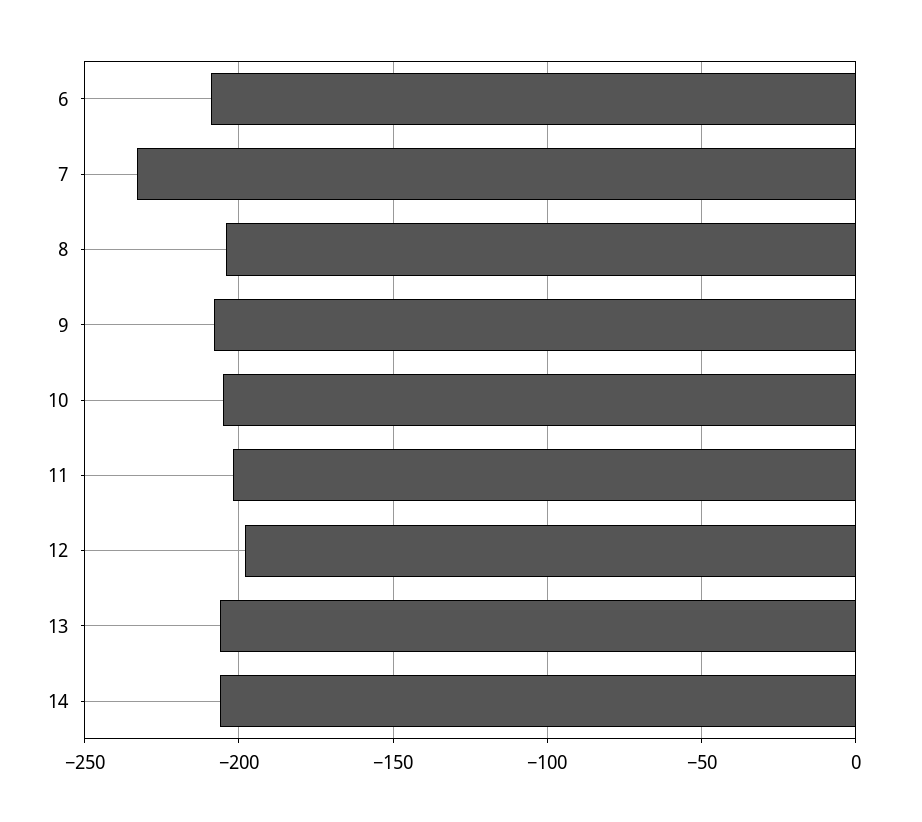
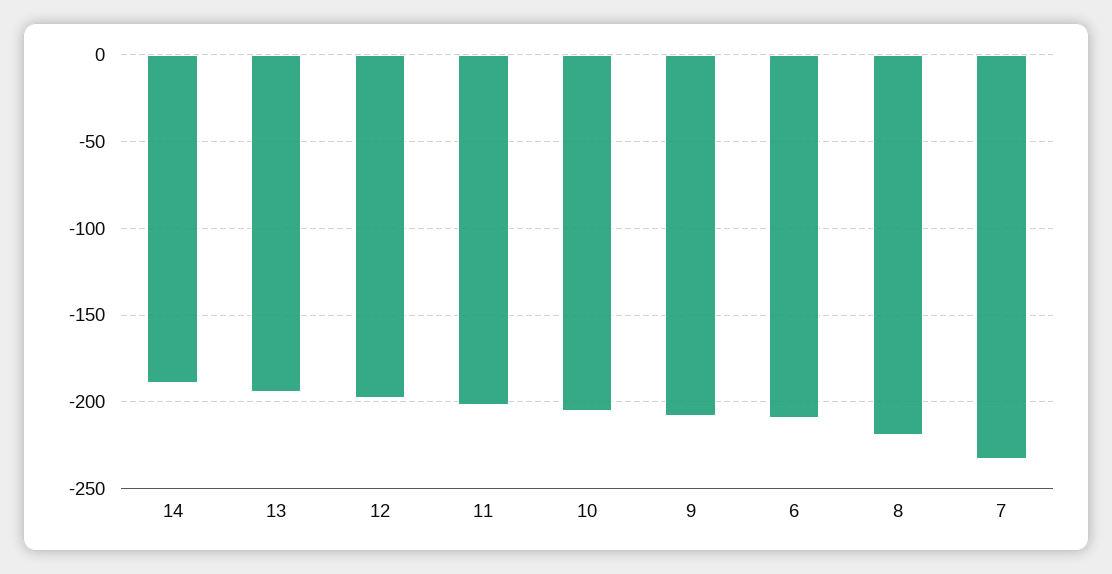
  {
    "6": -210,
    "7": -235,
-   "8": -205,
+   "8": -220,
    "9": -210,
    "10": -205,
    "11": -200,
    "12": -200,
-   "13": -205,
+   "13": -195,
-   "14": -205
+   "14": -190
  }

